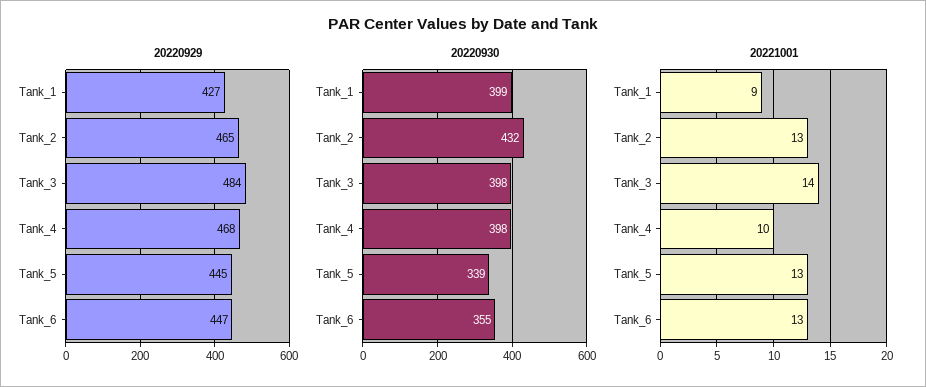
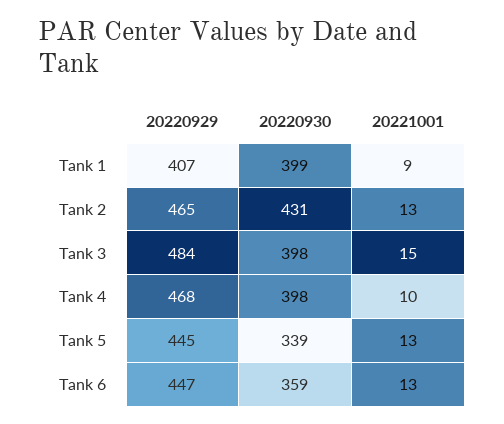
  {
    "20220929": {
-     "Tank_1": 427,
+     "Tank_1": 407,
      "Tank_2": 465,
      "Tank_3": 484,
      "Tank_4": 468,
      "Tank_5": 445,
      "Tank_6": 447
    },
    "20220930": {
      "Tank_1": 399,
-     "Tank_2": 432,
+     "Tank_2": 431,
      "Tank_3": 398,
      "Tank_4": 398,
      "Tank_5": 339,
-     "Tank_6": 355
+     "Tank_6": 359
    },
    "20221001": {
      "Tank_1": 9,
      "Tank_2": 13,
-     "Tank_3": 14,
+     "Tank_3": 15,
      "Tank_4": 10,
      "Tank_5": 13,
      "Tank_6": 13
    }
  }

